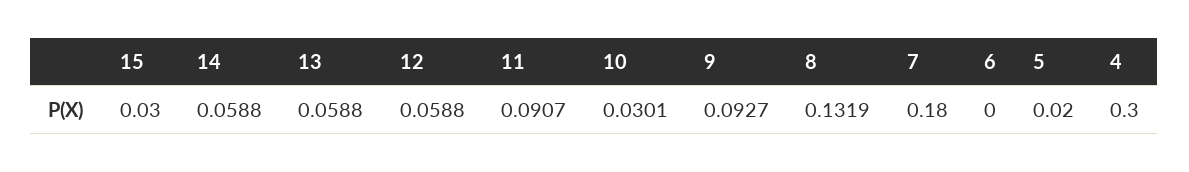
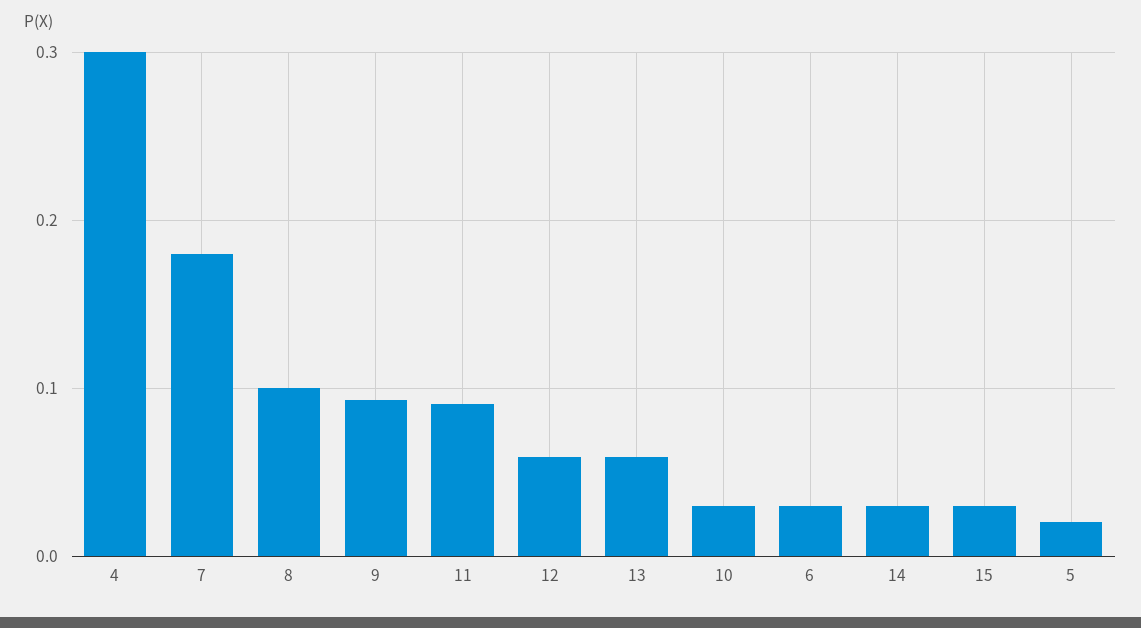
  {
    "15": 0.03,
-   "14": 0.0588,
+   "14": 0.03,
    "13": 0.0588,
    "12": 0.0588,
    "11": 0.0907,
    "10": 0.0301,
    "9": 0.0927,
-   "8": 0.1319,
+   "8": 0.1,
    "7": 0.18,
-   "6": 0,
+   "6": 0.03,
    "5": 0.02,
    "4": 0.3
  }

